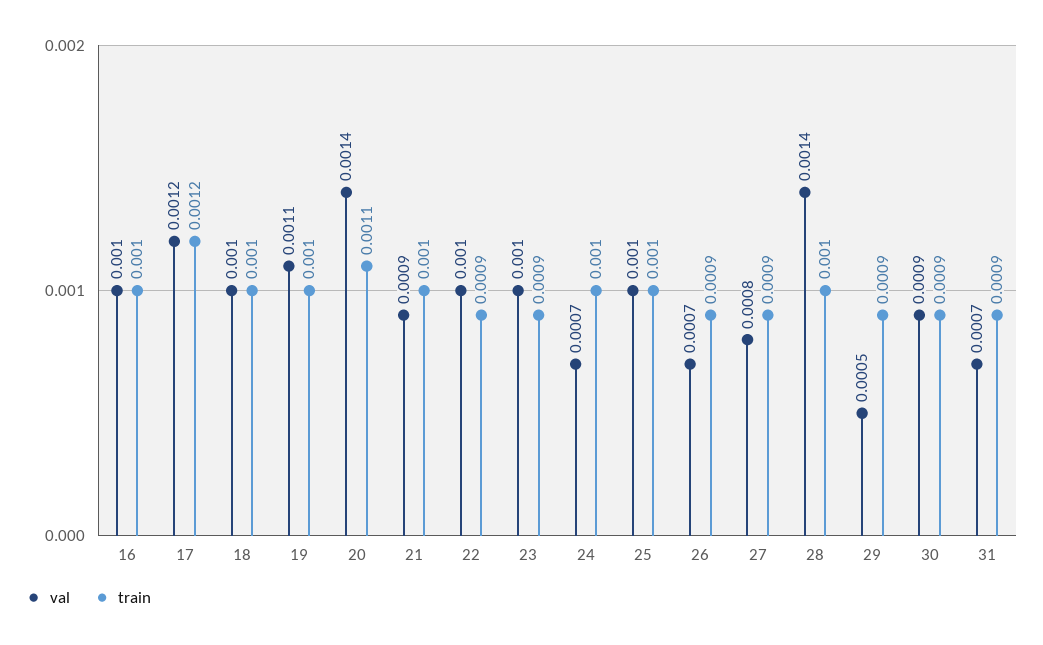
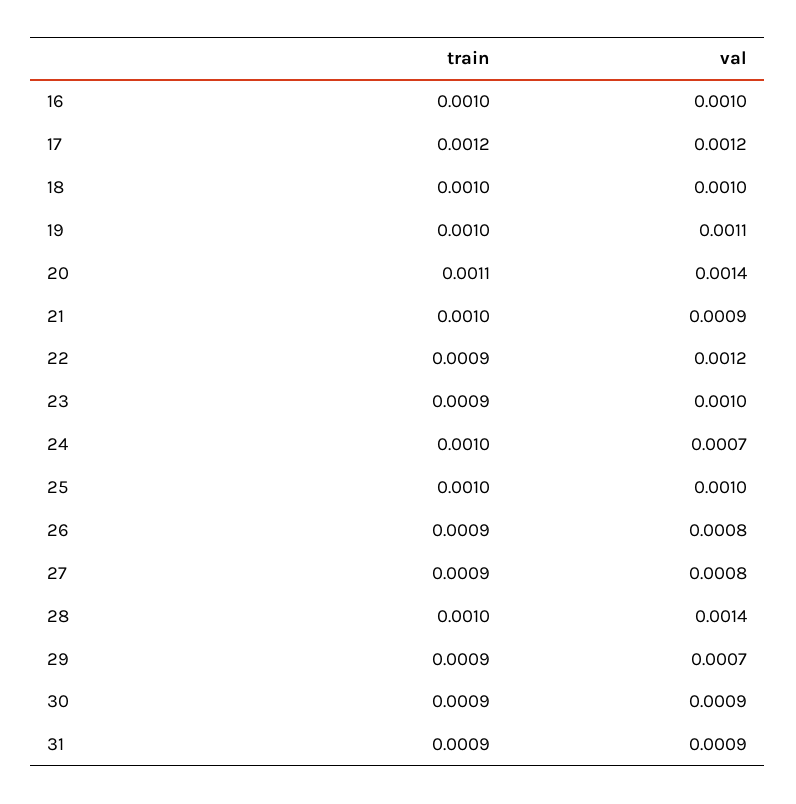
  {
    "val": {
      "16": 0.001,
      "17": 0.0012,
      "18": 0.001,
      "19": 0.0011,
      "20": 0.0014,
      "21": 0.0009,
-     "22": 0.001,
+     "22": 0.0012,
      "23": 0.001,
      "24": 0.0007,
      "25": 0.001,
-     "26": 0.0007,
+     "26": 0.0008,
      "27": 0.0008,
      "28": 0.0014,
-     "29": 0.0005,
+     "29": 0.0007,
      "30": 0.0009,
-     "31": 0.0007
+     "31": 0.0009
    },
    "train": {
      "16": 0.001,
      "17": 0.0012,
      "18": 0.001,
      "19": 0.001,
      "20": 0.0011,
      "21": 0.001,
      "22": 0.0009,
      "23": 0.0009,
      "24": 0.001,
      "25": 0.001,
      "26": 0.0009,
      "27": 0.0009,
      "28": 0.001,
      "29": 0.0009,
      "30": 0.0009,
      "31": 0.0009
    }
  }

